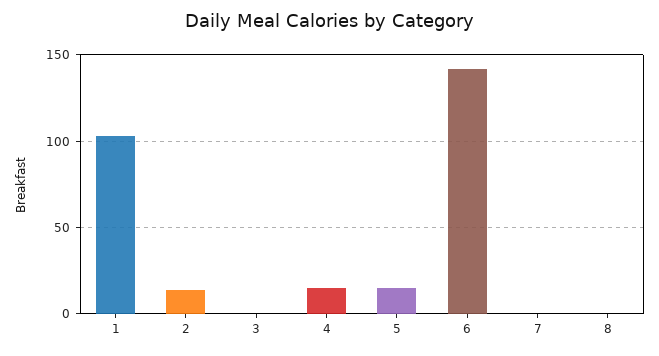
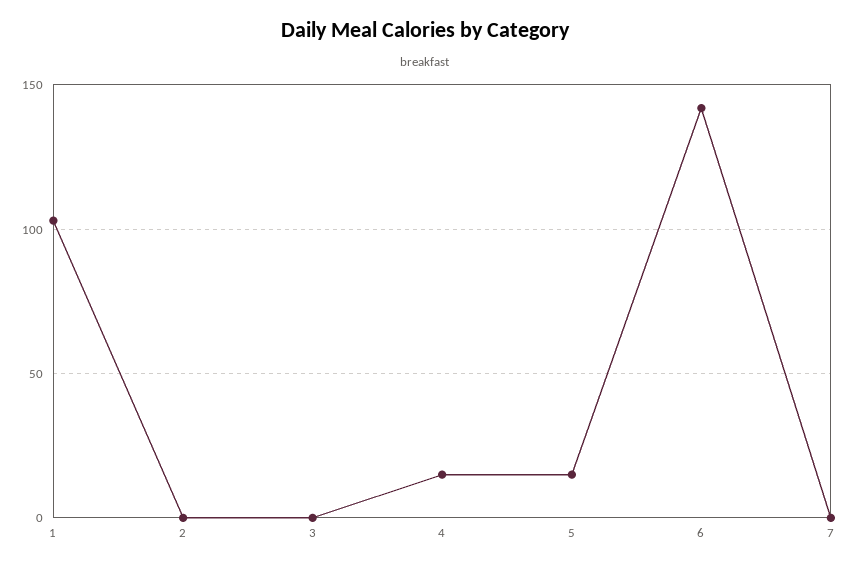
  {
    "1": 105,
-   "2": 15,
+   "2": 0,
    "3": 0,
    "4": 15,
    "5": 15,
    "6": 140,
-   "7": 0,
+   "7": 0
-   "8": 0
  }

